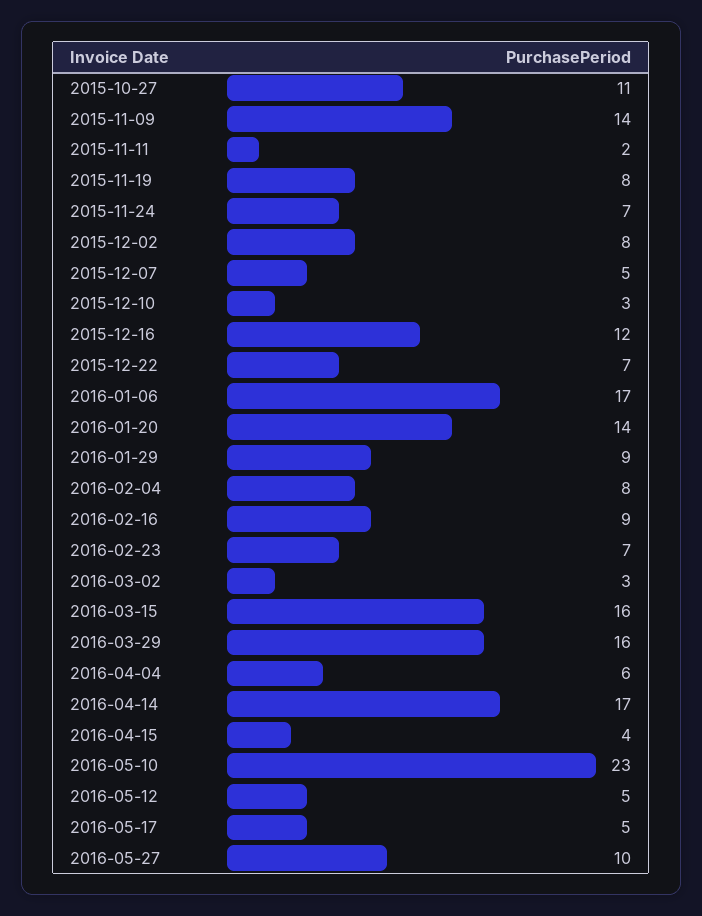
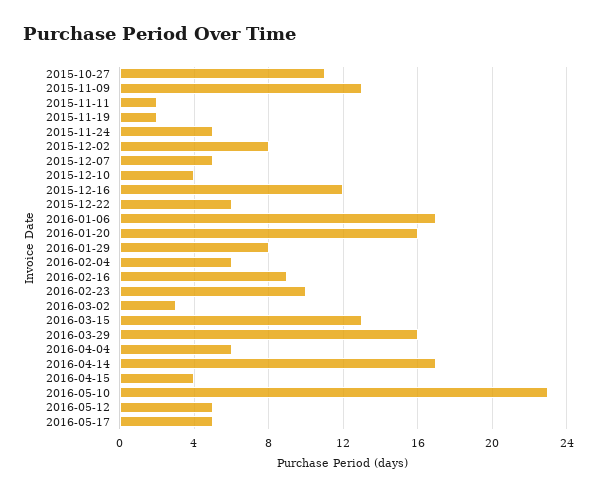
  {
    "2015-10-27": 11,
-   "2015-11-09": 14,
+   "2015-11-09": 13,
    "2015-11-11": 2,
-   "2015-11-19": 8,
+   "2015-11-19": 2,
-   "2015-11-24": 7,
+   "2015-11-24": 5,
    "2015-12-02": 8,
    "2015-12-07": 5,
-   "2015-12-10": 3,
+   "2015-12-10": 4,
    "2015-12-16": 12,
-   "2015-12-22": 7,
+   "2015-12-22": 6,
    "2016-01-06": 17,
-   "2016-01-20": 14,
+   "2016-01-20": 16,
-   "2016-01-29": 9,
+   "2016-01-29": 8,
-   "2016-02-04": 8,
+   "2016-02-04": 6,
    "2016-02-16": 9,
-   "2016-02-23": 7,
+   "2016-02-23": 10,
    "2016-03-02": 3,
-   "2016-03-15": 16,
+   "2016-03-15": 13,
    "2016-03-29": 16,
    "2016-04-04": 6,
    "2016-04-14": 17,
    "2016-04-15": 4,
    "2016-05-10": 23,
    "2016-05-12": 5,
-   "2016-05-17": 5,
+   "2016-05-17": 5
-   "2016-05-27": 10
  }

